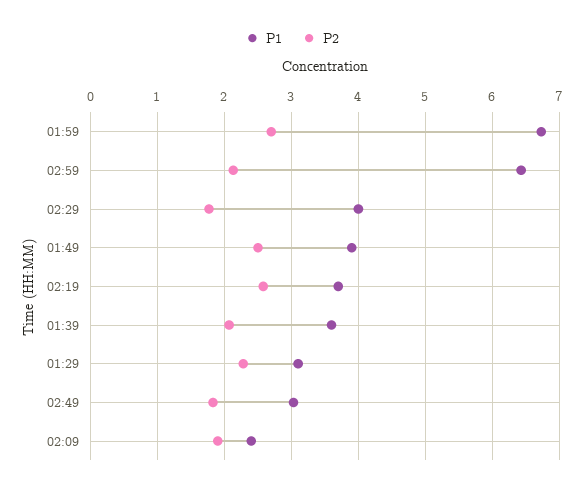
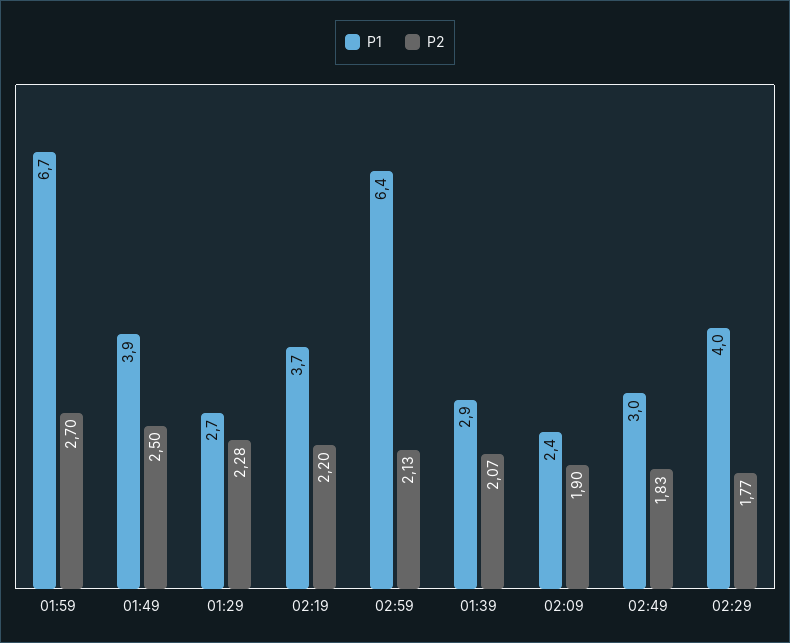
  {
    "P1": {
      "01:59": 6.7,
      "02:59": 6.4,
      "02:29": 4,
      "01:49": 3.9,
      "02:19": 3.7,
-     "01:39": 3.6,
+     "01:39": 2.9,
-     "01:29": 3.1,
+     "01:29": 2.7,
      "02:49": 3,
      "02:09": 2.4
    },
    "P2": {
      "01:59": 2.7,
      "02:59": 2.13,
      "02:29": 1.77,
      "01:49": 2.5,
-     "02:19": 2.6,
+     "02:19": 2.2,
      "01:39": 2.07,
      "01:29": 2.28,
      "02:49": 1.83,
      "02:09": 1.9
    }
  }

